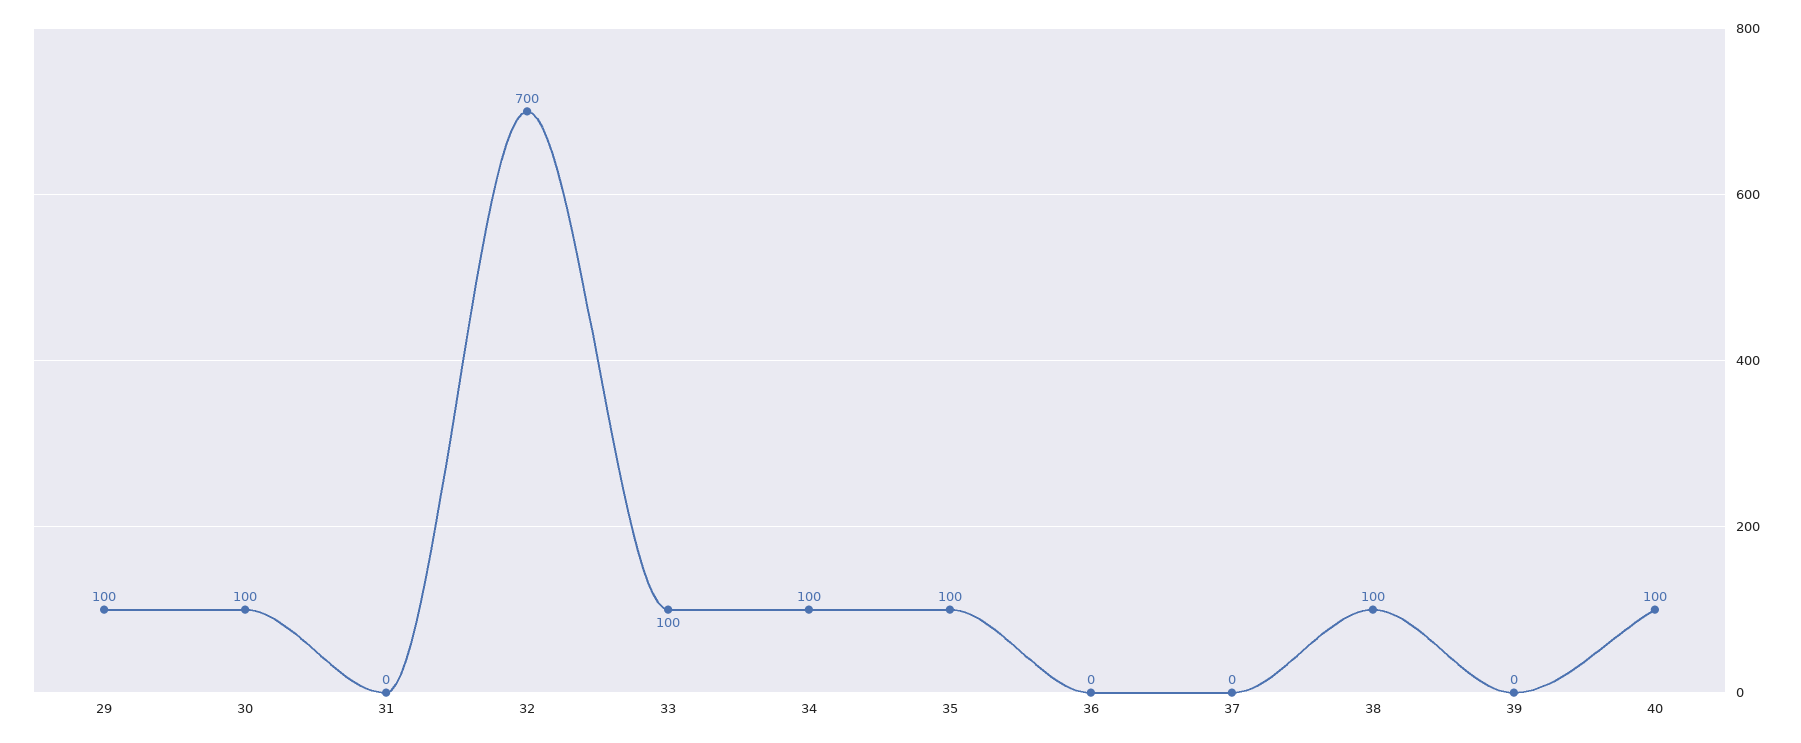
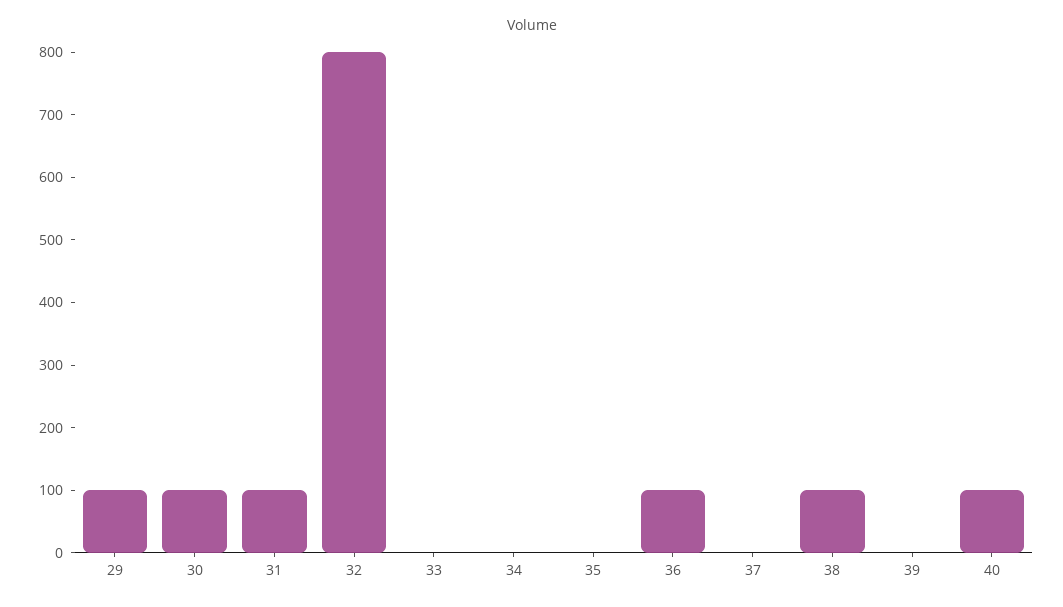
  {
    "29": 100,
    "30": 100,
-   "31": 0,
+   "31": 100,
-   "32": 700,
+   "32": 800,
-   "33": 100,
+   "33": 0,
-   "34": 100,
+   "34": 0,
-   "35": 100,
+   "35": 0,
-   "36": 0,
+   "36": 100,
    "37": 0,
    "38": 100,
    "39": 0,
    "40": 100
  }

